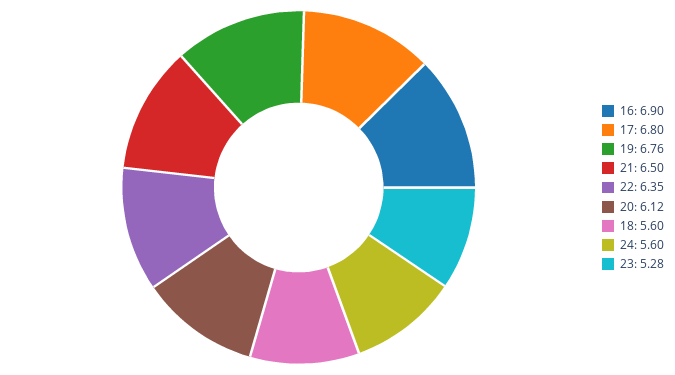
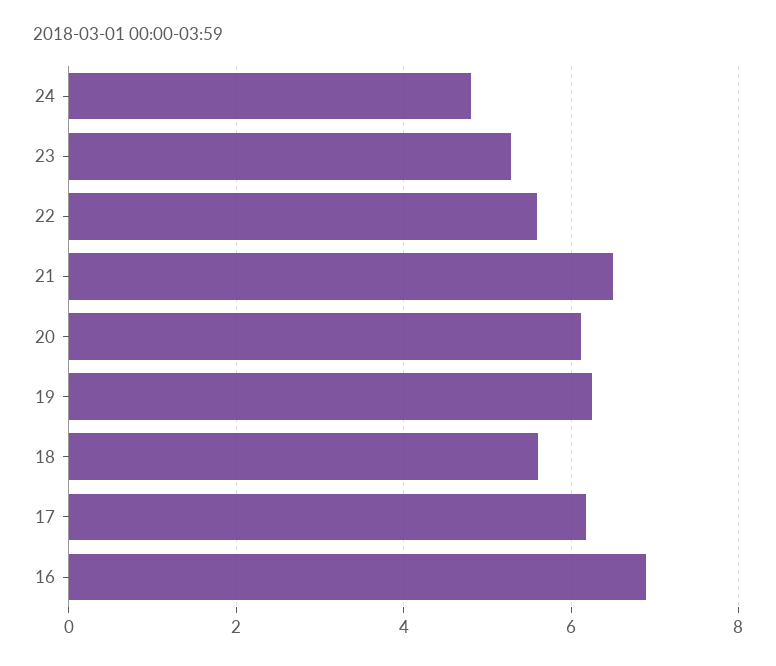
  {
    "16": 6.9,
-   "17": 6.8,
+   "17": 6.2,
-   "19": 6.76,
+   "19": 6.2,
    "21": 6.5,
-   "22": 6.35,
+   "22": 5.6,
    "20": 6.12,
    "18": 5.6,
-   "24": 5.6,
+   "24": 4.8,
    "23": 5.28
  }

